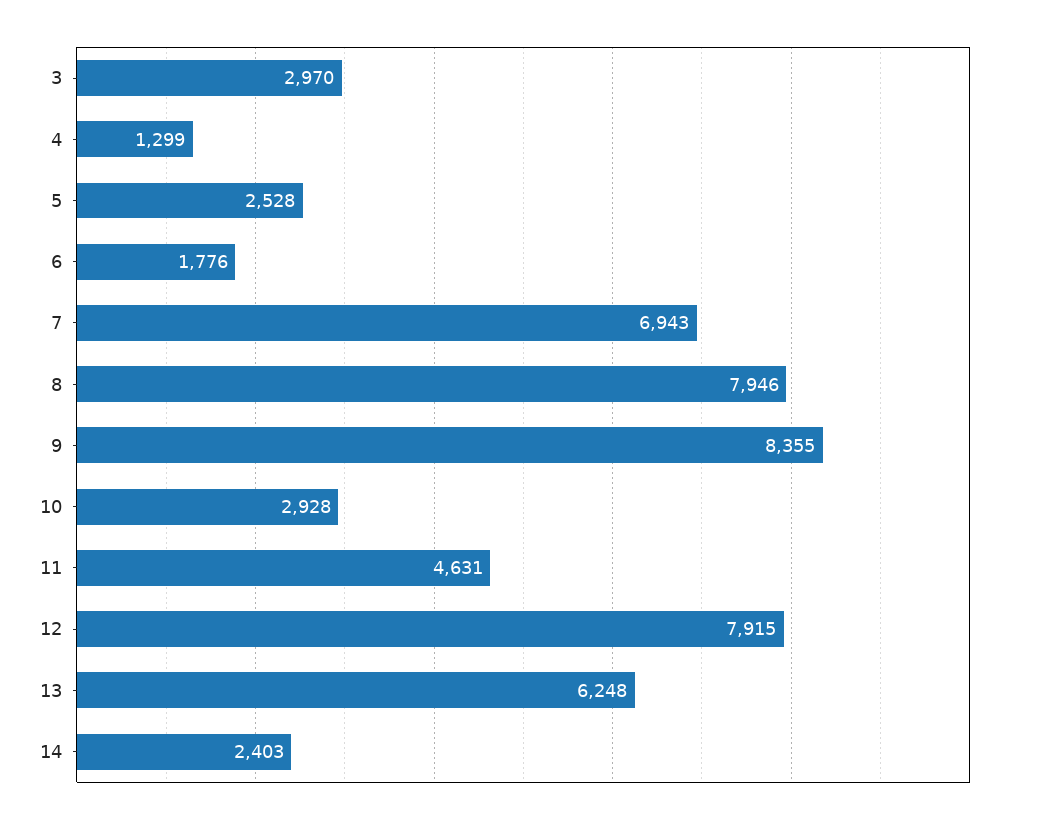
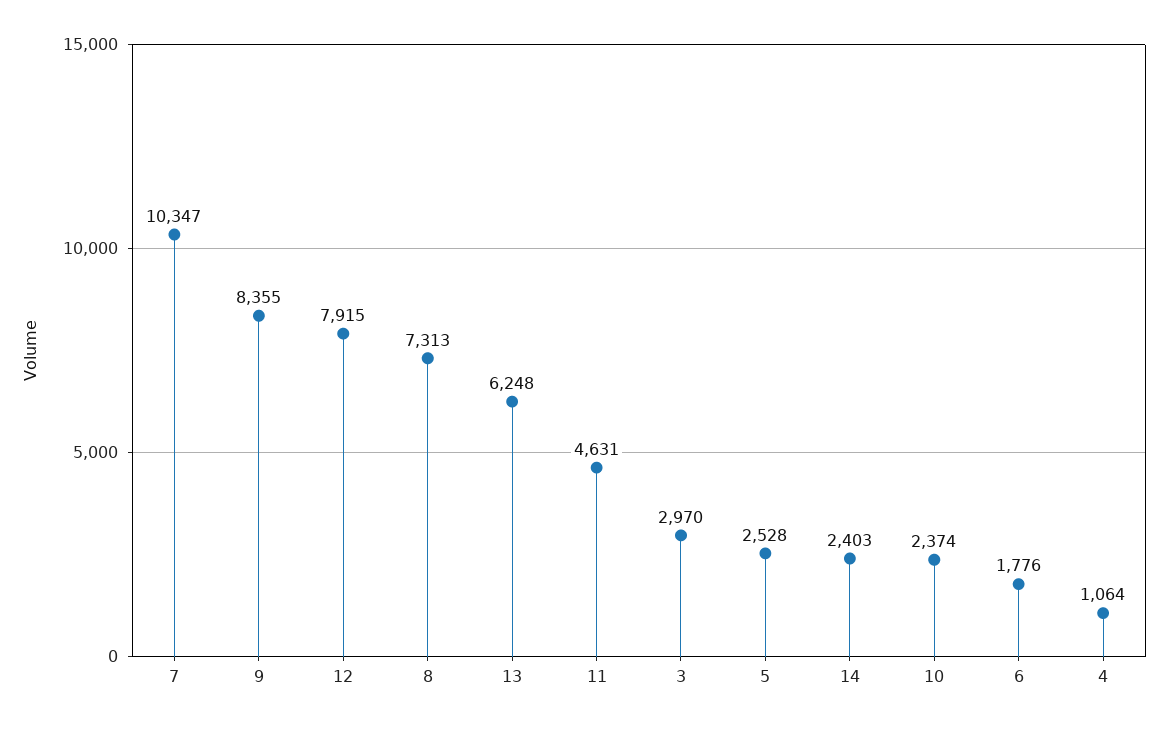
  {
    "3": 2970,
-   "4": 1299,
+   "4": 1064,
    "5": 2528,
    "6": 1776,
-   "7": 6943,
+   "7": 10347,
-   "8": 7946,
+   "8": 7313,
    "9": 8355,
-   "10": 2928,
+   "10": 2374,
    "11": 4631,
    "12": 7915,
    "13": 6248,
    "14": 2403
  }

